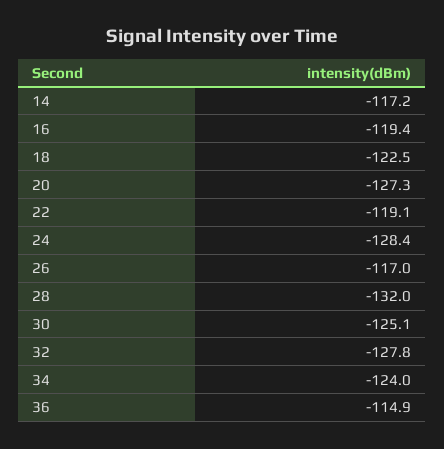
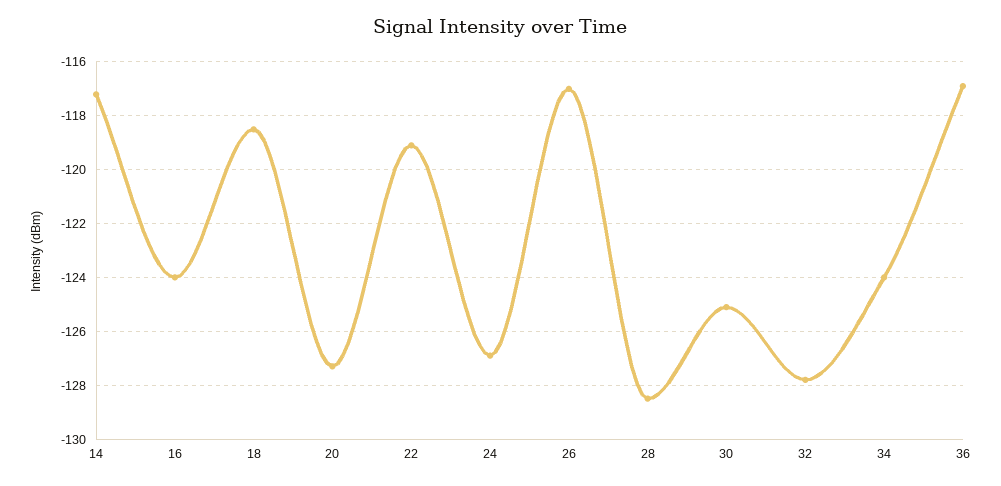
  {
    "14": -117.2,
-   "16": -119.4,
+   "16": -124,
-   "18": -122.5,
+   "18": -118.5,
    "20": -127.3,
    "22": -119.1,
-   "24": -128.4,
+   "24": -127,
    "26": -117,
-   "28": -132,
+   "28": -128.5,
    "30": -125.1,
    "32": -127.8,
    "34": -124,
-   "36": -114.9
+   "36": -117
  }

